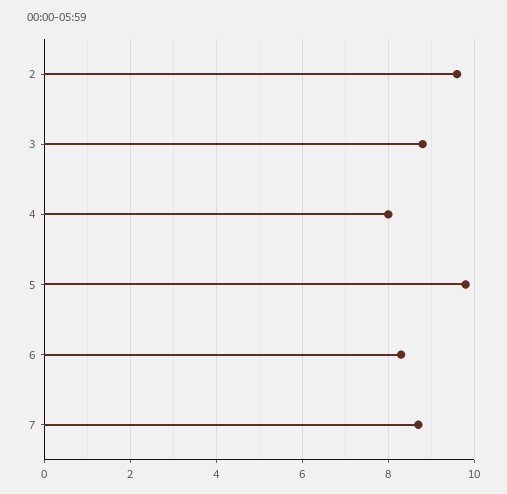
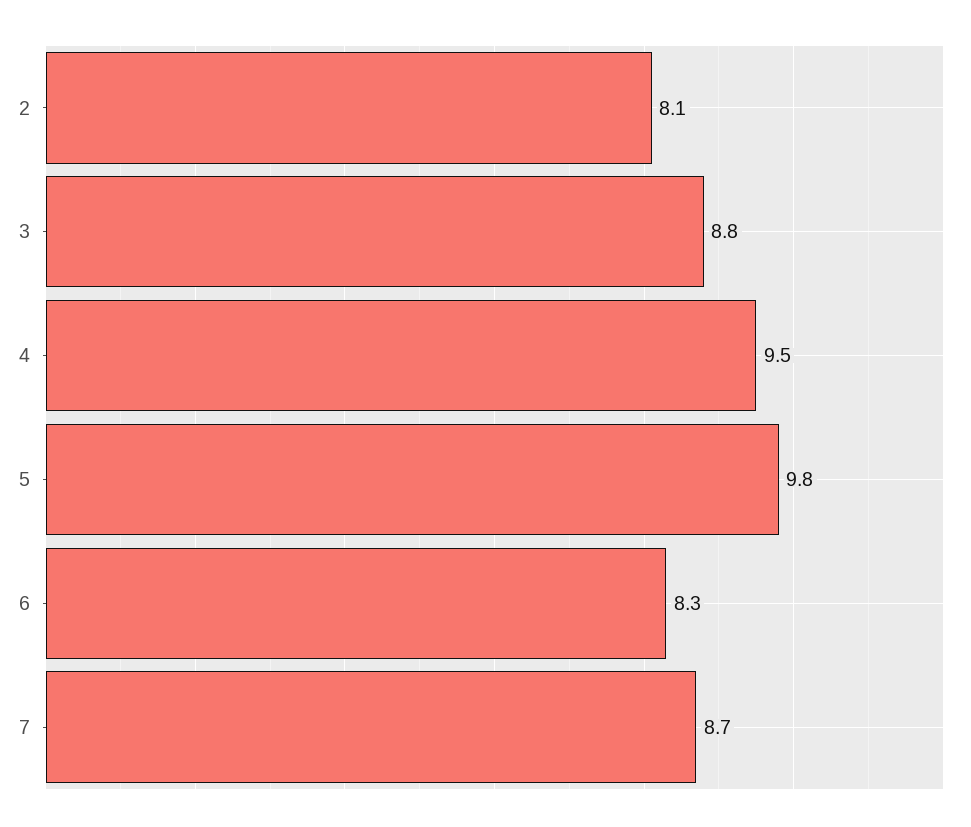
  {
-   "2": 9.5,
+   "2": 8.1,
    "3": 8.8,
-   "4": 8,
+   "4": 9.5,
    "5": 9.8,
    "6": 8.3,
    "7": 8.7
  }

